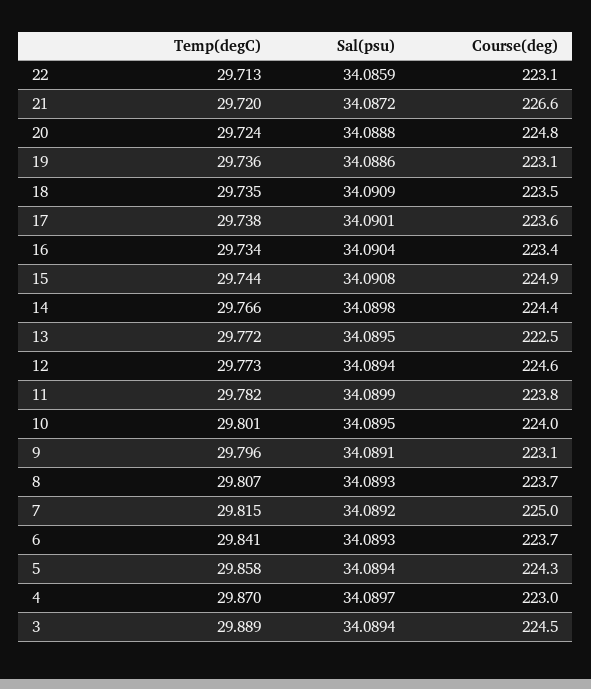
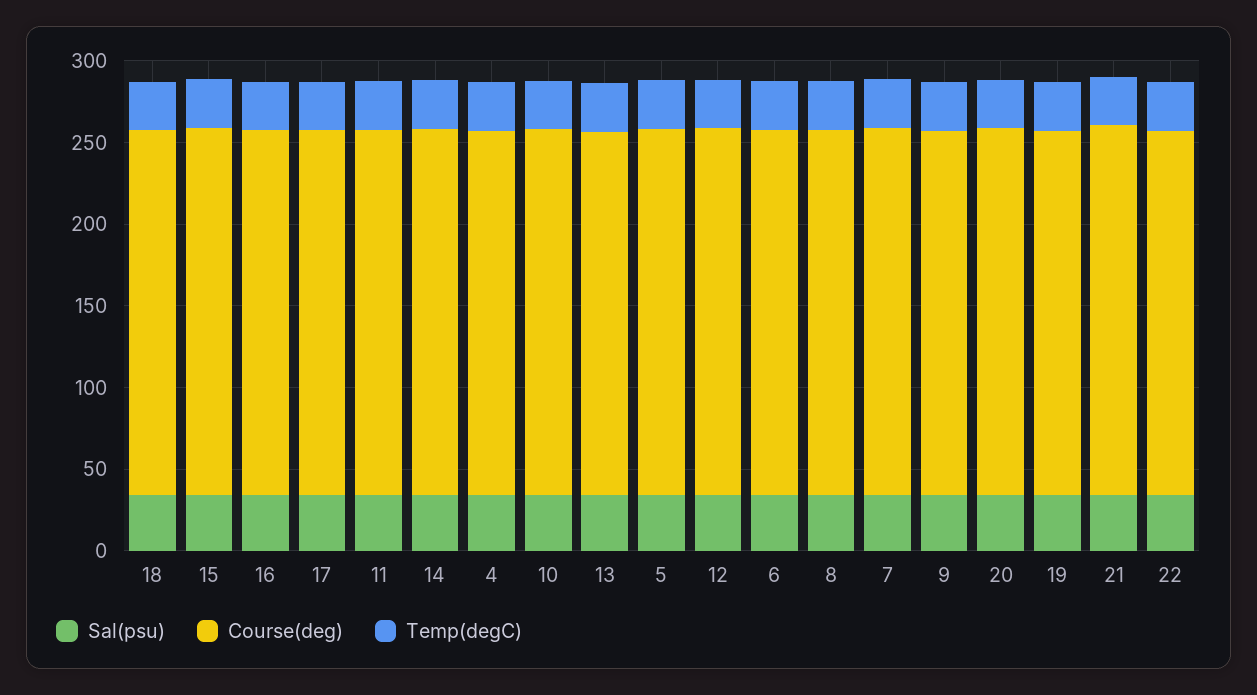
  {
    "Temp(degC)": {
      "22": 29.713,
      "21": 29.72,
      "20": 29.724,
      "19": 29.736,
      "18": 29.735,
      "17": 29.738,
      "16": 29.734,
      "15": 29.744,
      "14": 29.766,
      "13": 29.772,
      "12": 29.773,
      "11": 29.782,
      "10": 29.801,
      "9": 29.796,
      "8": 29.807,
      "7": 29.815,
      "6": 29.841,
      "5": 29.858,
-     "4": 29.87,
+     "4": 29.87
-     "3": 29.889
    },
    "Sal(psu)": {
      "22": 34.0859,
      "21": 34.0872,
      "20": 34.0888,
      "19": 34.0886,
      "18": 34.0909,
      "17": 34.0901,
      "16": 34.0904,
      "15": 34.0908,
      "14": 34.0898,
      "13": 34.0895,
      "12": 34.0894,
      "11": 34.0899,
      "10": 34.0895,
      "9": 34.0891,
      "8": 34.0893,
      "7": 34.0892,
      "6": 34.0893,
      "5": 34.0894,
-     "4": 34.0897,
+     "4": 34.0897
-     "3": 34.0894
    },
    "Course(deg)": {
      "22": 223.1,
      "21": 226.6,
      "20": 224.8,
      "19": 223.1,
      "18": 223.5,
      "17": 223.6,
      "16": 223.4,
      "15": 224.9,
      "14": 224.4,
      "13": 222.5,
      "12": 224.6,
      "11": 223.8,
      "10": 224,
      "9": 223.1,
      "8": 223.7,
      "7": 225,
      "6": 223.7,
      "5": 224.3,
-     "4": 223,
+     "4": 223
-     "3": 224.5
    }
  }

